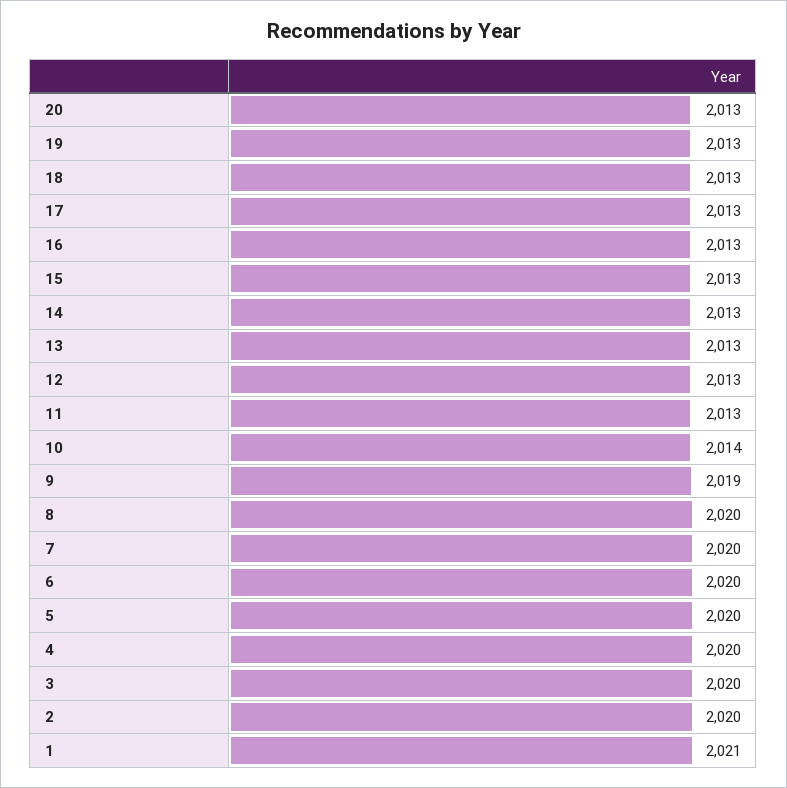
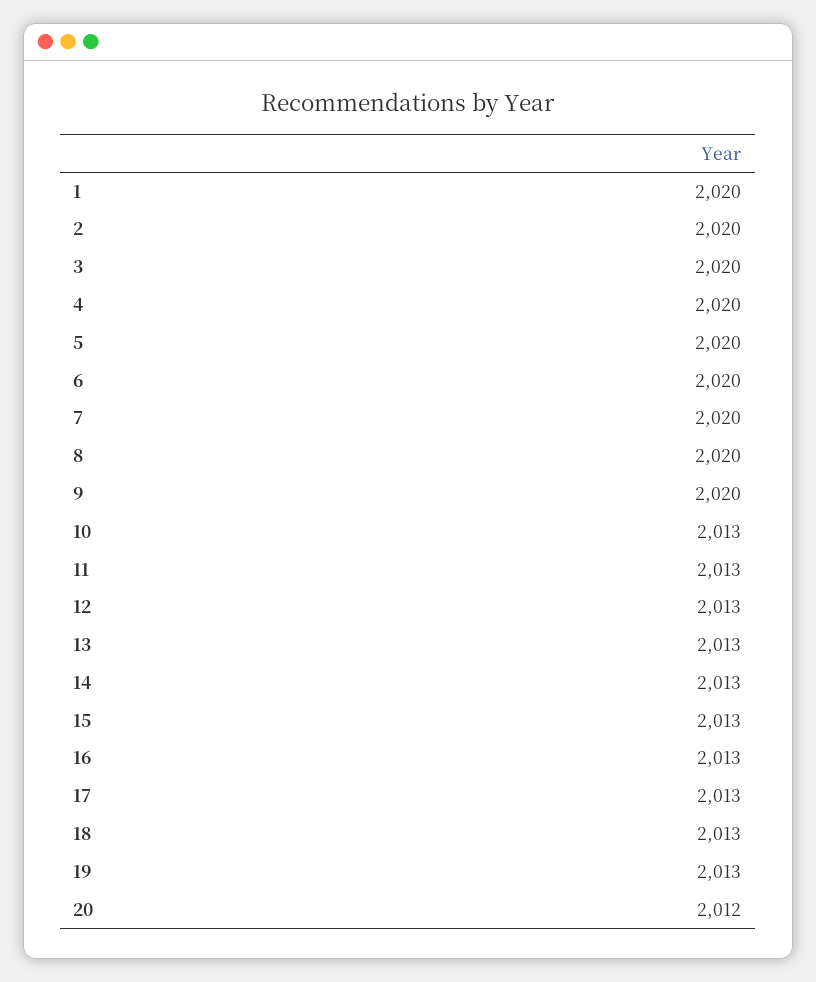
  {
-   "20": 2013,
+   "20": 2012,
    "19": 2013,
    "18": 2013,
    "17": 2013,
    "16": 2013,
    "15": 2013,
    "14": 2013,
    "13": 2013,
    "12": 2013,
    "11": 2013,
-   "10": 2014,
+   "10": 2013,
-   "9": 2019,
+   "9": 2020,
    "8": 2020,
    "7": 2020,
    "6": 2020,
    "5": 2020,
    "4": 2020,
    "3": 2020,
    "2": 2020,
-   "1": 2021
+   "1": 2020
  }

